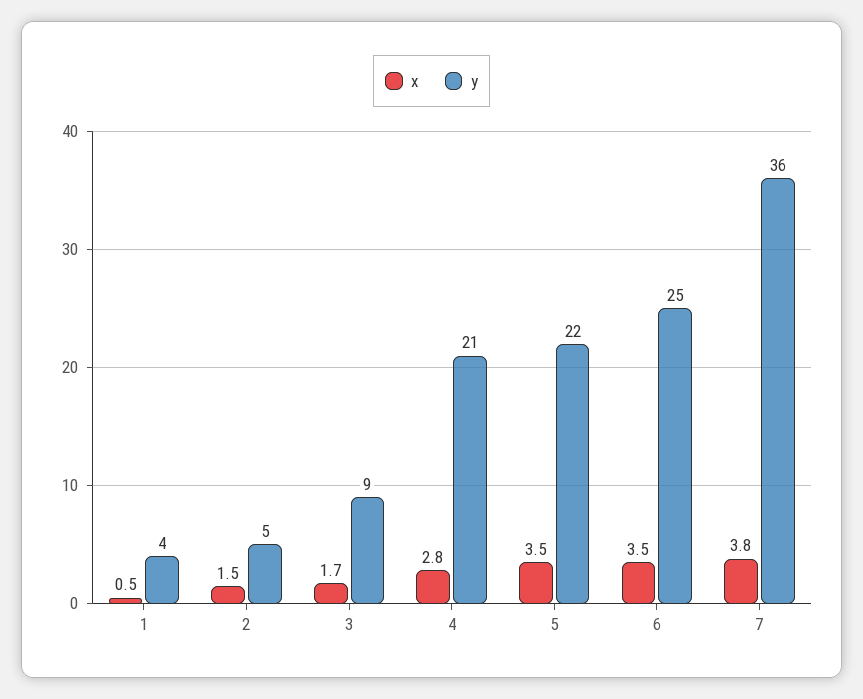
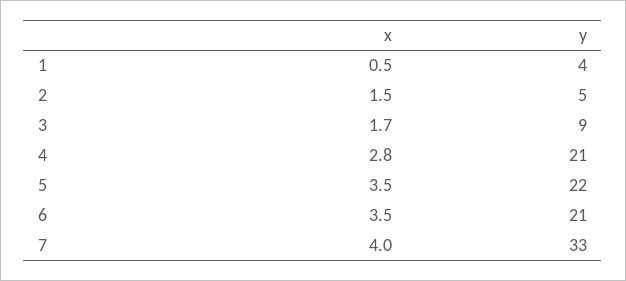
  {
    "x": {
      "1": 0.5,
      "2": 1.5,
      "3": 1.7,
      "4": 2.8,
      "5": 3.5,
      "6": 3.5,
-     "7": 3.8
+     "7": 4
    },
    "y": {
      "1": 4,
      "2": 5,
      "3": 9,
      "4": 21,
      "5": 22,
-     "6": 25,
+     "6": 21,
-     "7": 36
+     "7": 33
    }
  }

